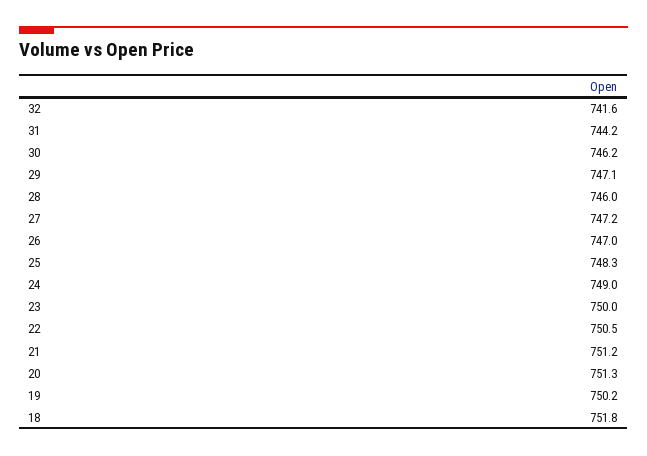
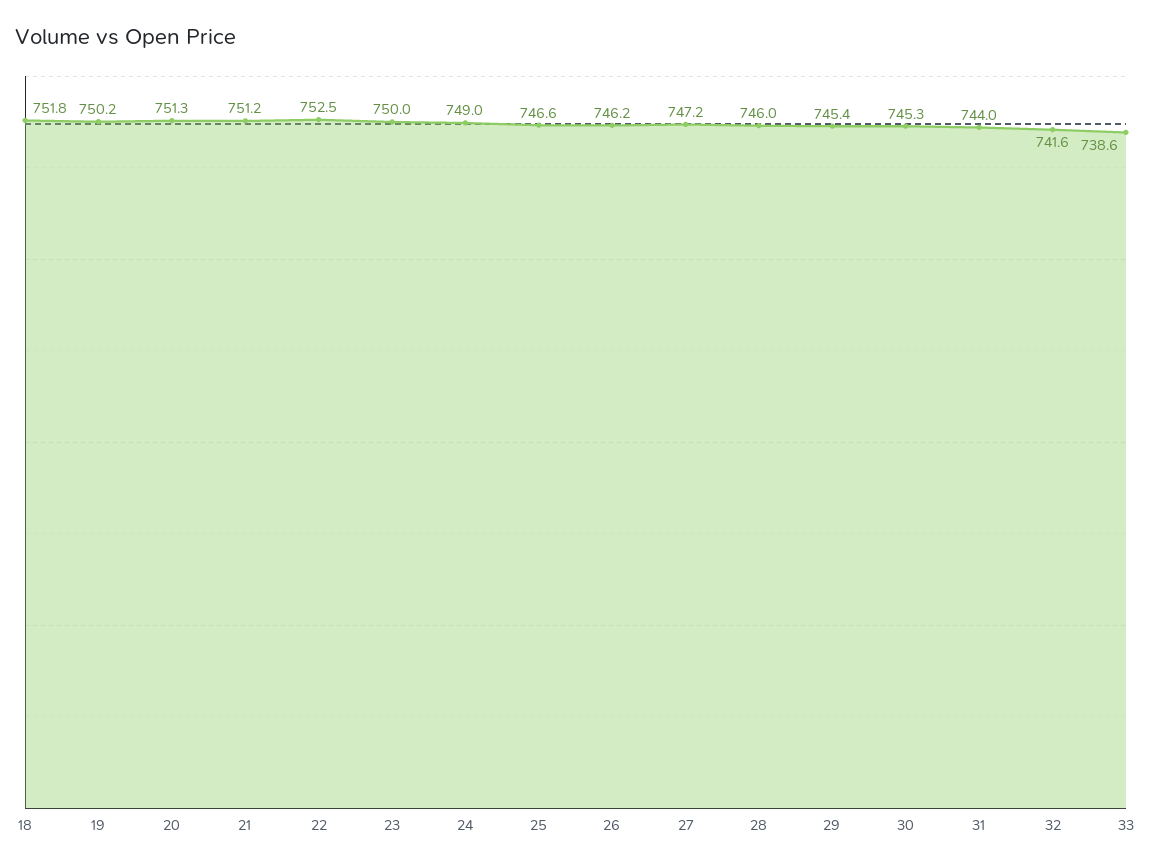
  {
    "32": 741.6,
-   "31": 744.2,
+   "31": 744,
-   "30": 746.2,
+   "30": 745.3,
-   "29": 747.1,
+   "29": 745.4,
    "28": 746,
    "27": 747.2,
-   "26": 747,
+   "26": 746.2,
-   "25": 748.3,
+   "25": 746.6,
    "24": 749,
    "23": 750,
-   "22": 750.5,
+   "22": 752.5,
    "21": 751.2,
    "20": 751.3,
    "19": 750.2,
-   "18": 751.8
+   "18": 751.8,
+   "33": 738.6
  }

